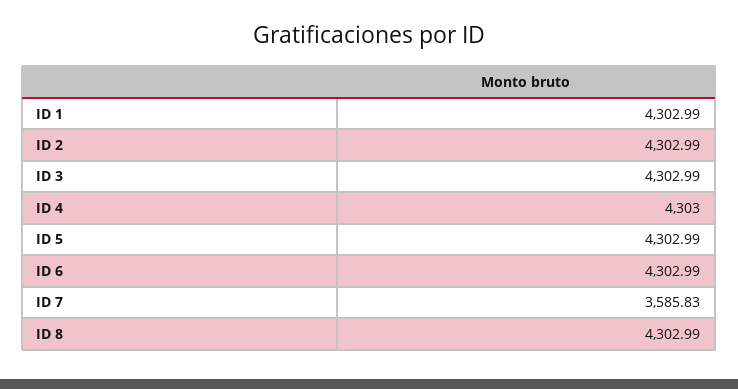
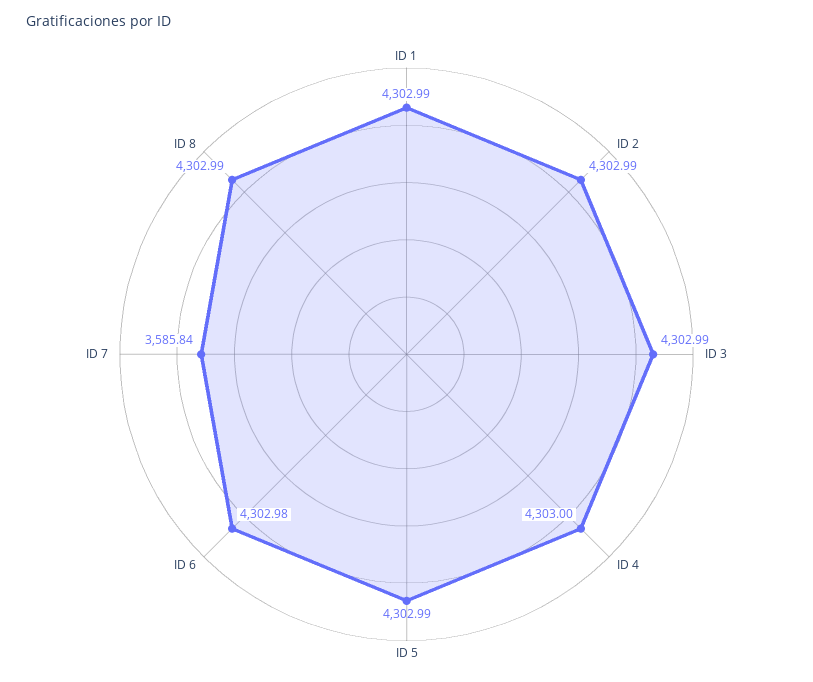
  {
    "ID 1": 4302.99,
    "ID 2": 4302.99,
    "ID 3": 4302.99,
    "ID 4": 4303,
    "ID 5": 4302.99,
-   "ID 6": 4302.99,
+   "ID 6": 4302.98,
-   "ID 7": 3585.83,
+   "ID 7": 3585.84,
    "ID 8": 4302.99
  }

